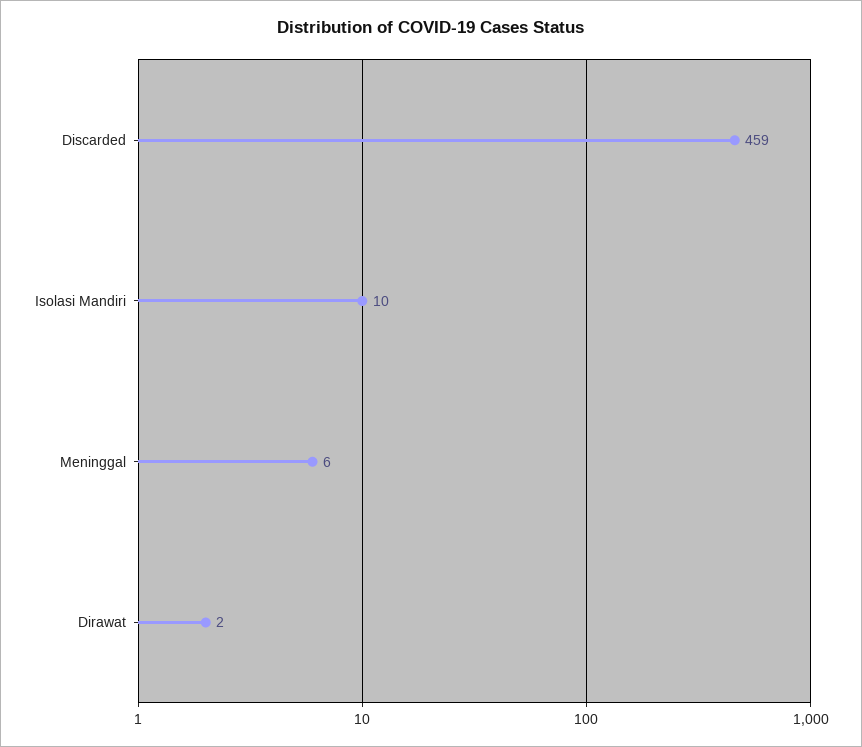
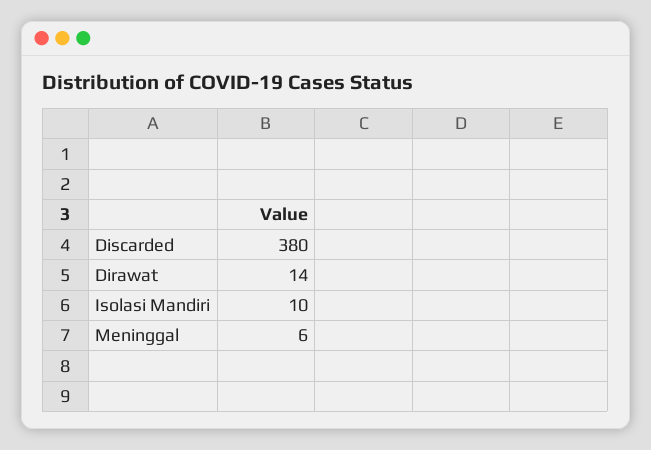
  {
-   "Discarded": 459,
+   "Discarded": 380,
    "Isolasi Mandiri": 10,
    "Meninggal": 6,
-   "Dirawat": 2
+   "Dirawat": 14
  }

